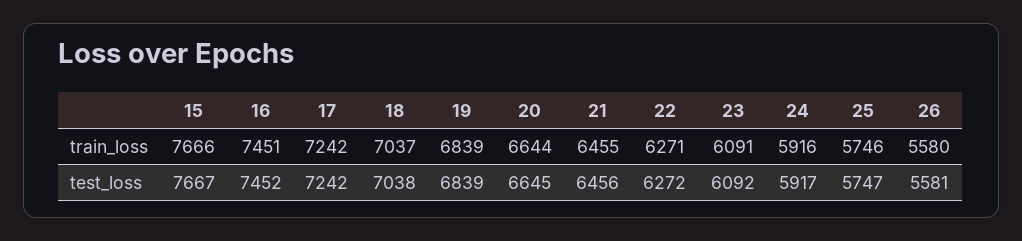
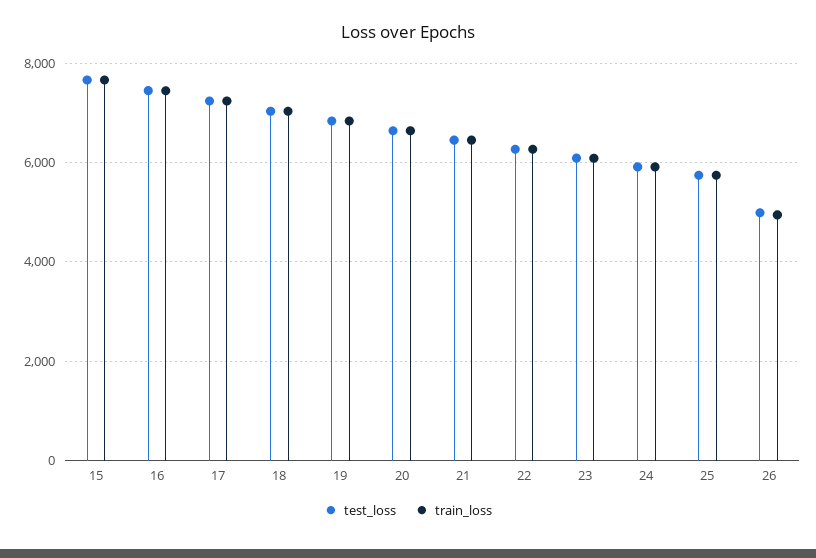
  {
    "train_loss": {
      "15": 7666,
      "16": 7451,
      "17": 7242,
      "18": 7037,
      "19": 6839,
      "20": 6644,
      "21": 6455,
      "22": 6271,
      "23": 6091,
      "24": 5916,
      "25": 5746,
-     "26": 5580
+     "26": 5000
    },
    "test_loss": {
      "15": 7667,
      "16": 7452,
      "17": 7242,
      "18": 7038,
      "19": 6839,
      "20": 6645,
      "21": 6456,
      "22": 6272,
      "23": 6092,
      "24": 5917,
      "25": 5747,
-     "26": 5581
+     "26": 5000
    }
  }

